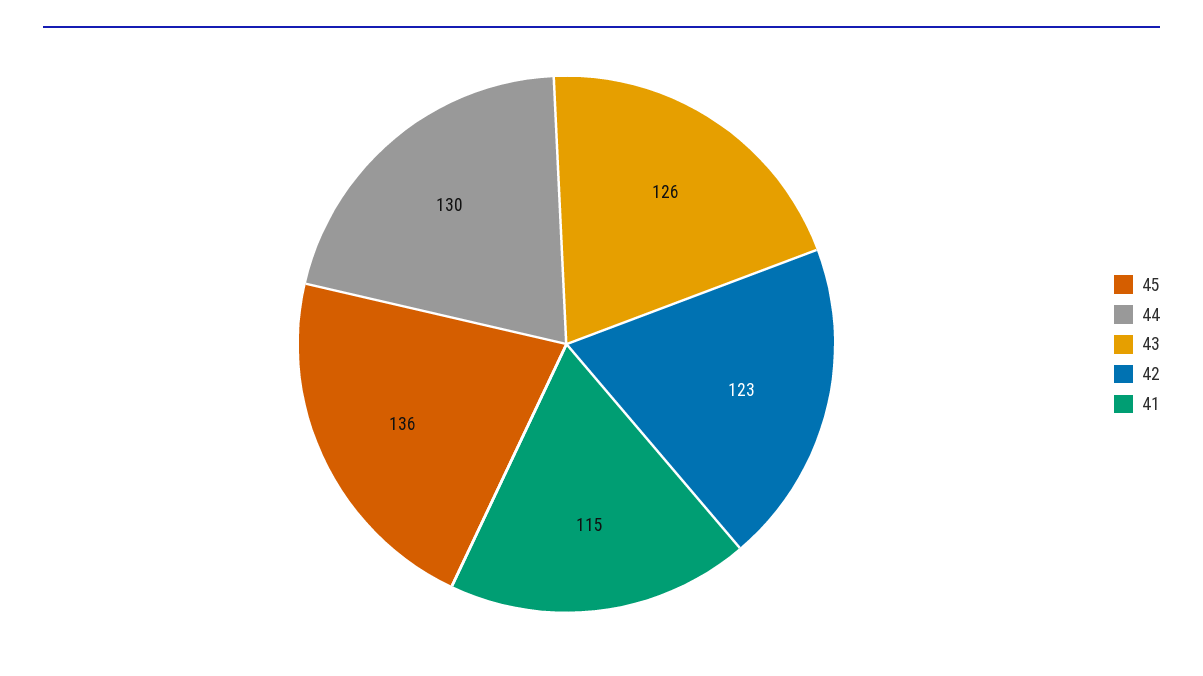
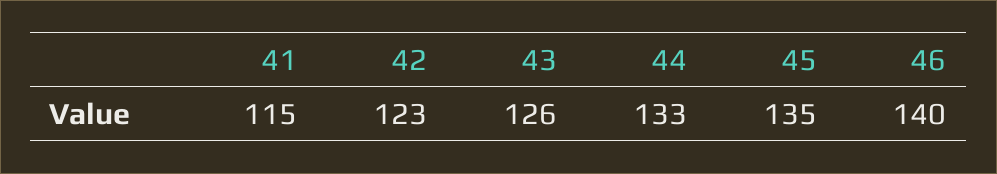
  {
-   "45": 136,
+   "45": 135,
-   "44": 130,
+   "44": 133,
    "43": 126,
    "42": 123,
-   "41": 115
+   "41": 115,
+   "46": 140
  }

